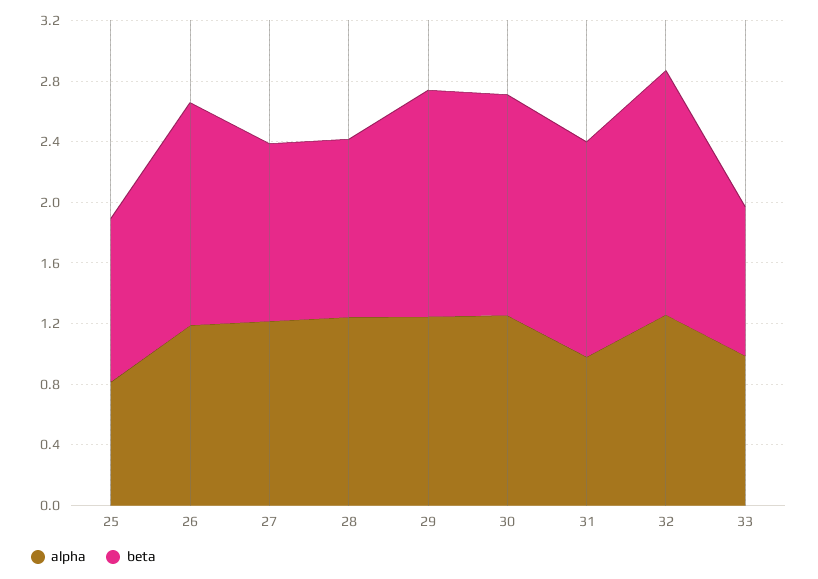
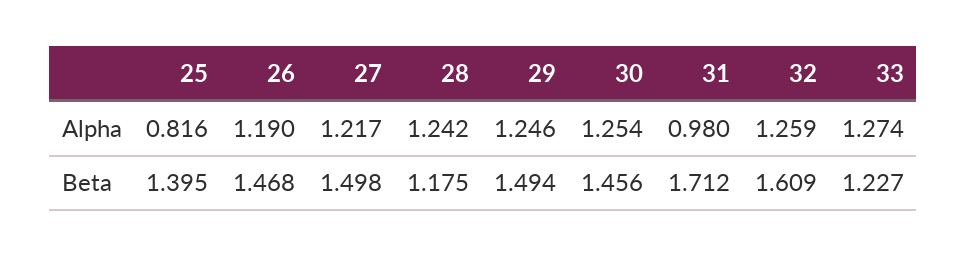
  {
    "alpha": {
      "25": 0.816,
      "26": 1.19,
      "27": 1.217,
      "28": 1.242,
      "29": 1.246,
      "30": 1.254,
      "31": 0.98,
      "32": 1.259,
-     "33": 1
+     "33": 1.274
    },
    "beta": {
-     "25": 1.1,
+     "25": 1.395,
      "26": 1.468,
-     "27": 1.2,
+     "27": 1.498,
      "28": 1.175,
      "29": 1.494,
      "30": 1.456,
-     "31": 1.4,
+     "31": 1.712,
      "32": 1.609,
-     "33": 1
+     "33": 1.227
    }
  }

